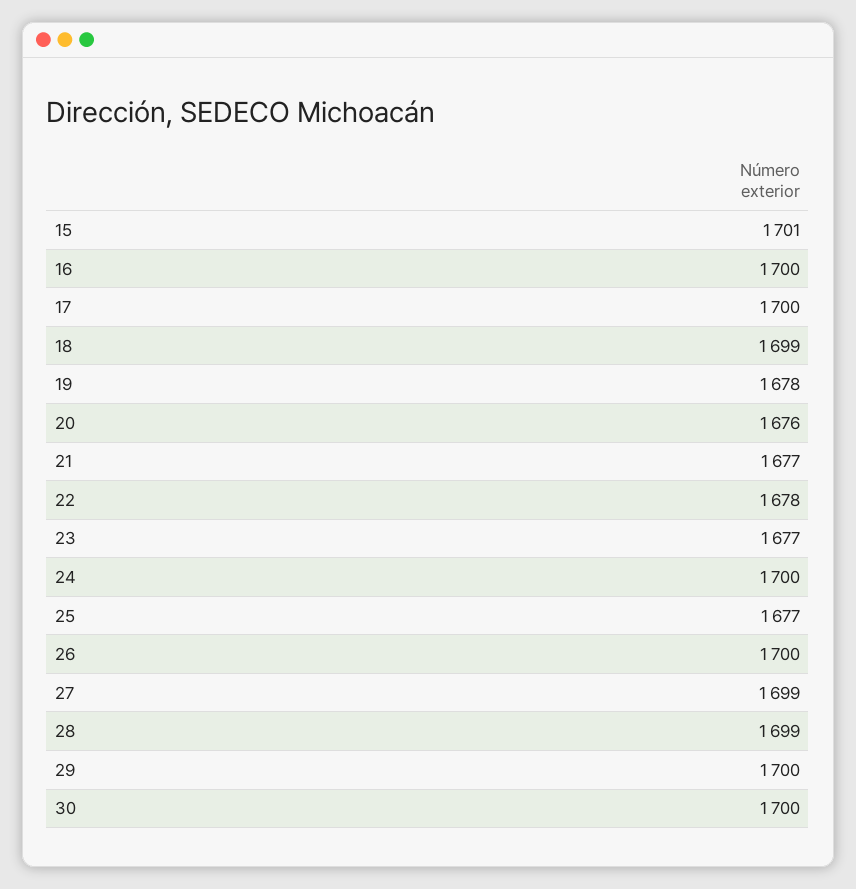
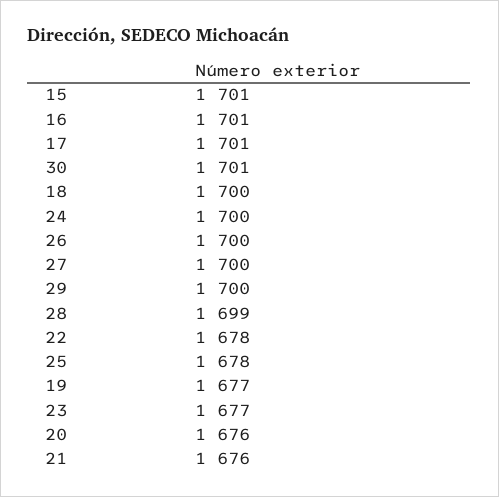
  {
    "15": 1701,
-   "16": 1700,
+   "16": 1701,
-   "17": 1700,
+   "17": 1701,
-   "18": 1699,
+   "18": 1700,
-   "19": 1678,
+   "19": 1677,
    "20": 1676,
-   "21": 1677,
+   "21": 1676,
    "22": 1678,
    "23": 1677,
    "24": 1700,
-   "25": 1677,
+   "25": 1678,
    "26": 1700,
-   "27": 1699,
+   "27": 1700,
    "28": 1699,
    "29": 1700,
-   "30": 1700
+   "30": 1701
  }

